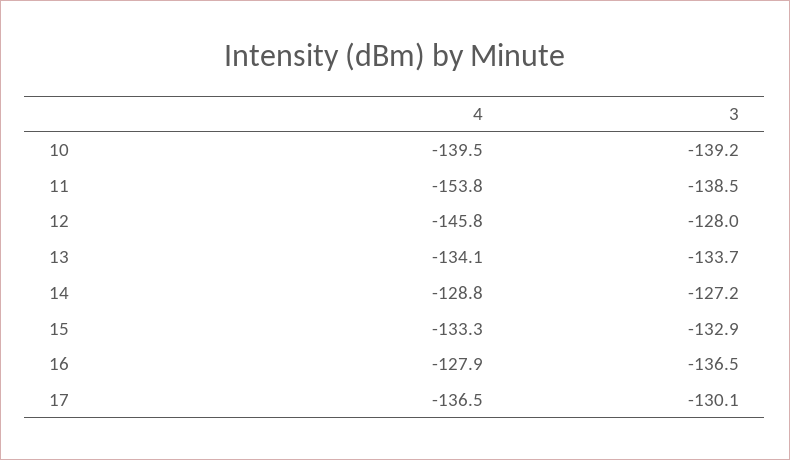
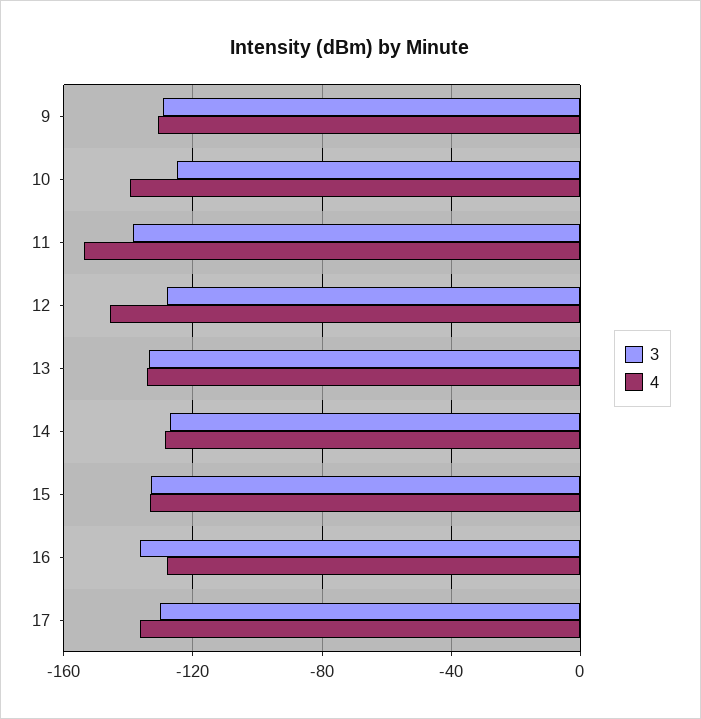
  {
    "4": {
      "10": -139.5,
      "11": -153.8,
      "12": -145.8,
      "13": -134.1,
      "14": -128.8,
      "15": -133.3,
      "16": -127.9,
-     "17": -136.5
+     "17": -136.5,
+     "9": -130
    },
    "3": {
-     "10": -139.2,
+     "10": -125,
      "11": -138.5,
      "12": -128,
      "13": -133.7,
      "14": -127.2,
      "15": -132.9,
      "16": -136.5,
-     "17": -130.1
+     "17": -130.1,
+     "9": -130
    }
  }

